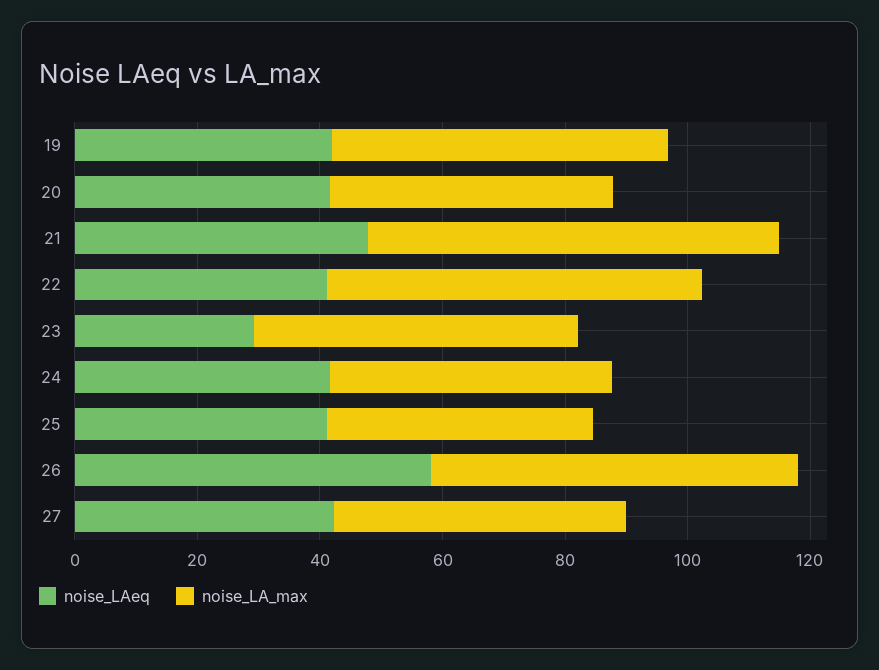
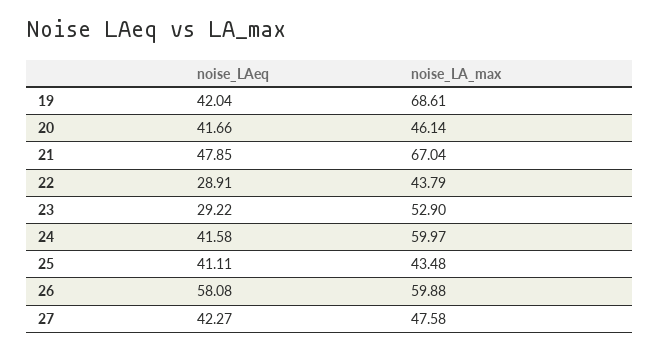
  {
    "noise_LAeq": {
      "19": 42.04,
      "20": 41.66,
      "21": 47.85,
-     "22": 40,
+     "22": 28.91,
      "23": 29.22,
      "24": 41.58,
      "25": 41.11,
      "26": 58.08,
      "27": 42.27
    },
    "noise_LA_max": {
-     "19": 55,
+     "19": 68.61,
      "20": 46.14,
      "21": 67.04,
-     "22": 60,
+     "22": 43.79,
      "23": 52.9,
-     "24": 45,
+     "24": 59.97,
      "25": 43.48,
      "26": 59.88,
      "27": 47.58
    }
  }

